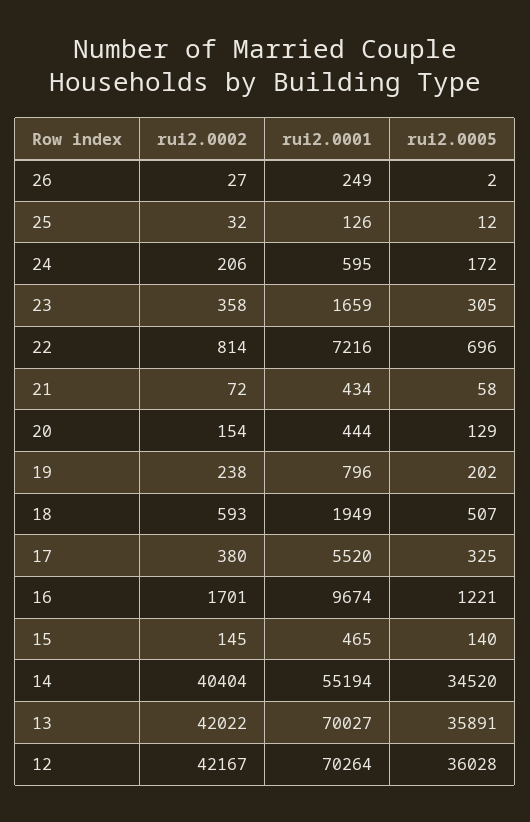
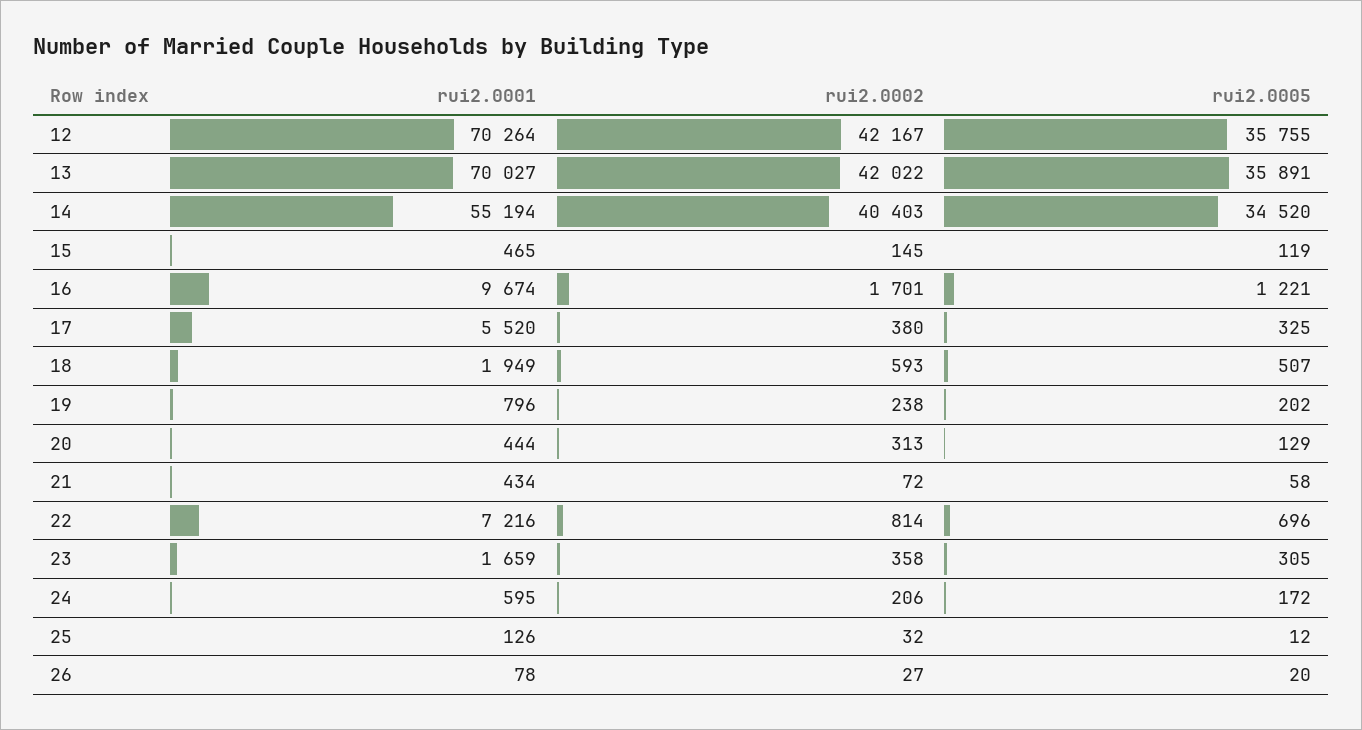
  {
    "rui2.0002": {
      "26": 27,
      "25": 32,
      "24": 206,
      "23": 358,
      "22": 814,
      "21": 72,
-     "20": 154,
+     "20": 313,
      "19": 238,
      "18": 593,
      "17": 380,
      "16": 1701,
      "15": 145,
-     "14": 40404,
+     "14": 40403,
      "13": 42022,
      "12": 42167
    },
    "rui2.0001": {
-     "26": 249,
+     "26": 78,
      "25": 126,
      "24": 595,
      "23": 1659,
      "22": 7216,
      "21": 434,
      "20": 444,
      "19": 796,
      "18": 1949,
      "17": 5520,
      "16": 9674,
      "15": 465,
      "14": 55194,
      "13": 70027,
      "12": 70264
    },
    "rui2.0005": {
-     "26": 2,
+     "26": 20,
      "25": 12,
      "24": 172,
      "23": 305,
      "22": 696,
      "21": 58,
      "20": 129,
      "19": 202,
      "18": 507,
      "17": 325,
      "16": 1221,
-     "15": 140,
+     "15": 119,
      "14": 34520,
      "13": 35891,
-     "12": 36028
+     "12": 35755
    }
  }

